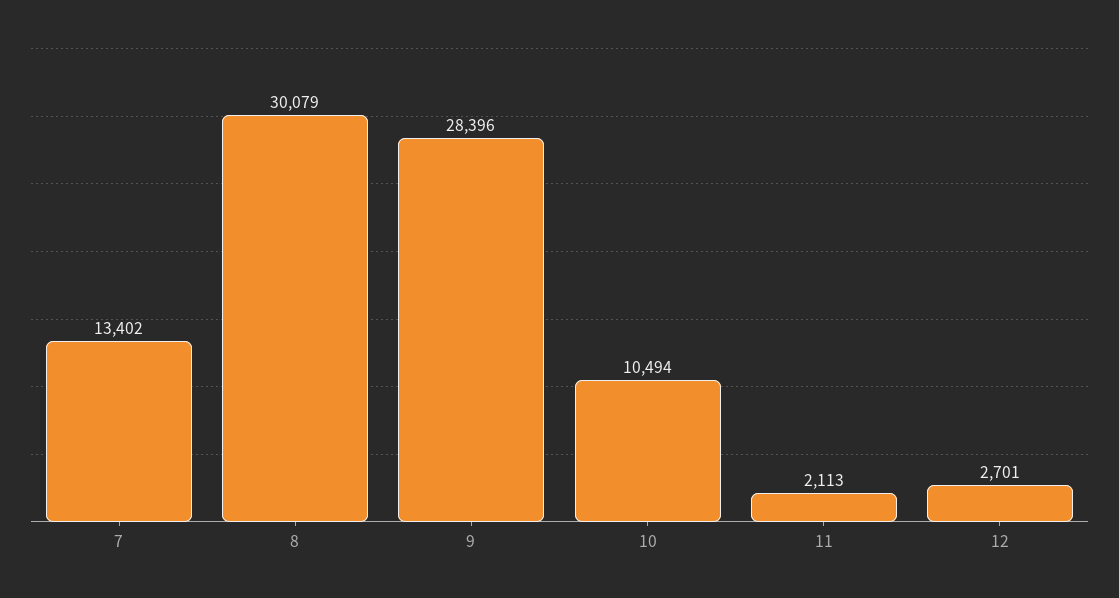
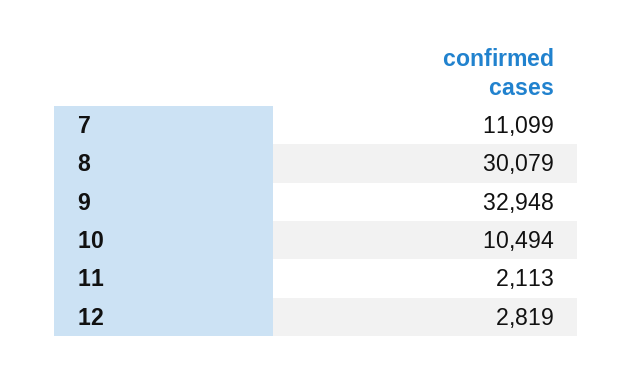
  {
-   "7": 13402,
+   "7": 11099,
    "8": 30079,
-   "9": 28396,
+   "9": 32948,
    "10": 10494,
    "11": 2113,
-   "12": 2701
+   "12": 2819
  }

